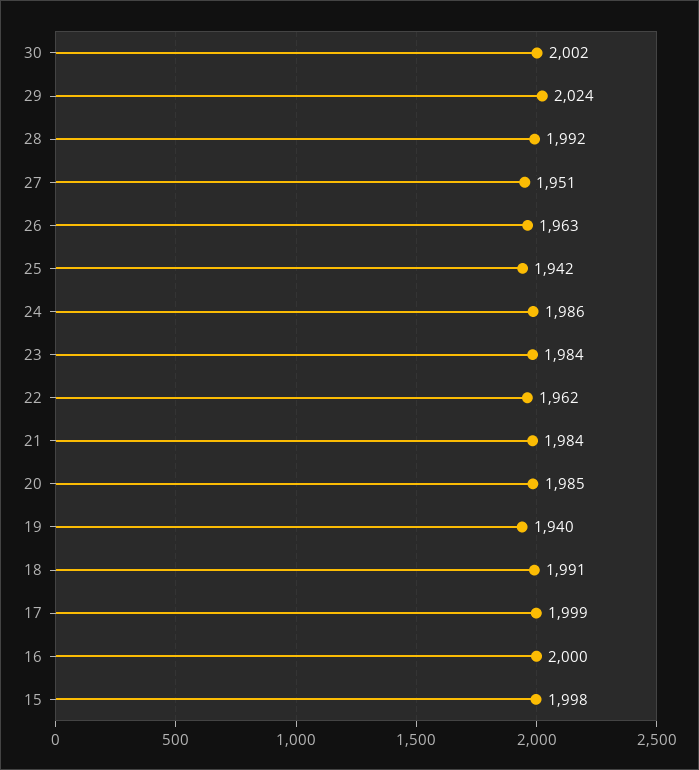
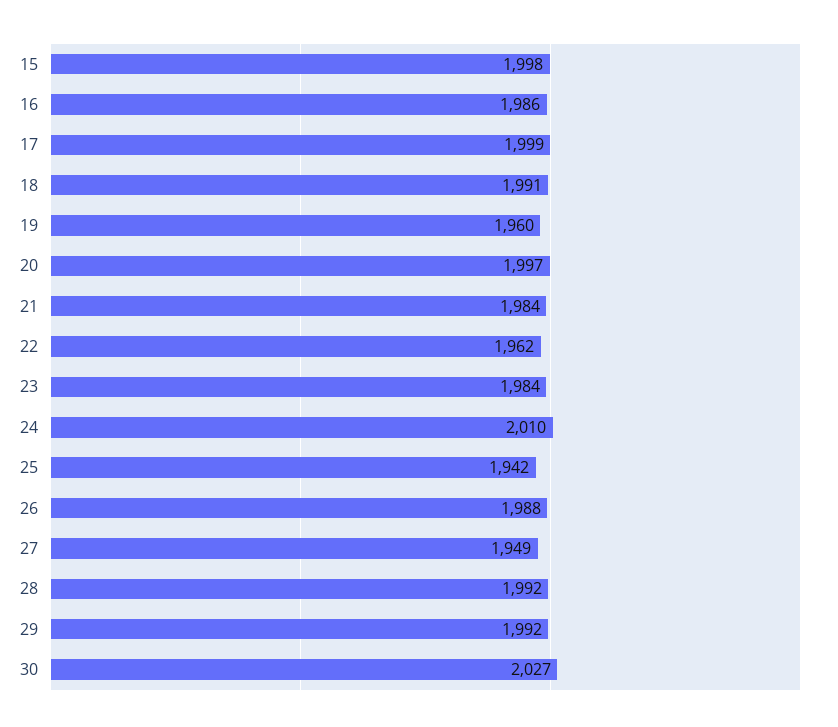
  {
-   "30": 2002,
+   "30": 2027,
-   "29": 2024,
+   "29": 1992,
    "28": 1992,
-   "27": 1951,
+   "27": 1949,
-   "26": 1963,
+   "26": 1988,
    "25": 1942,
-   "24": 1986,
+   "24": 2010,
    "23": 1984,
    "22": 1962,
    "21": 1984,
-   "20": 1985,
+   "20": 1997,
-   "19": 1940,
+   "19": 1960,
    "18": 1991,
    "17": 1999,
-   "16": 2000,
+   "16": 1986,
    "15": 1998
  }

